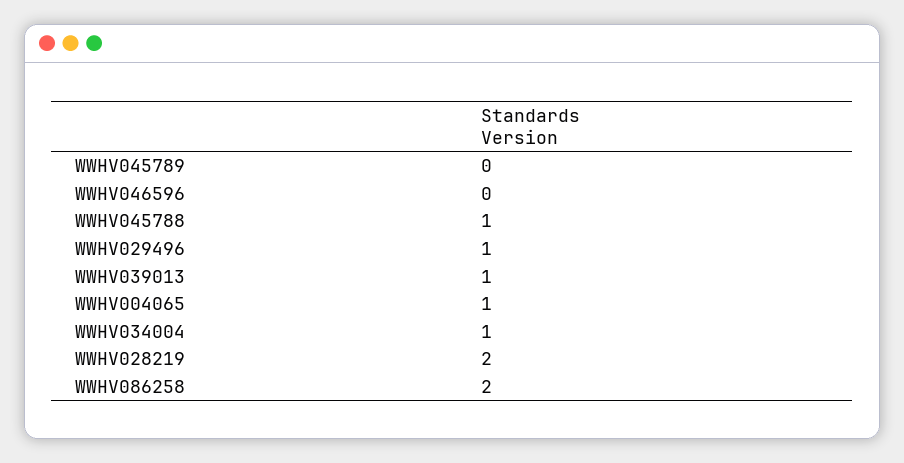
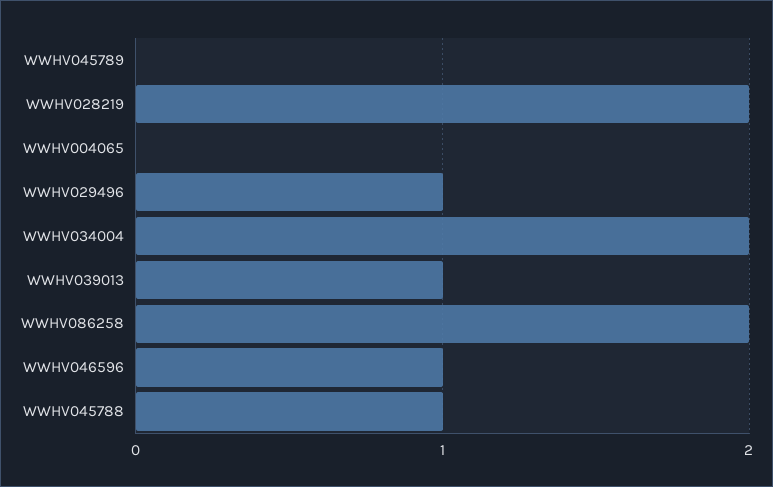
  {
    "WWHV045789": 0,
-   "WWHV046596": 0,
+   "WWHV046596": 1,
    "WWHV045788": 1,
    "WWHV029496": 1,
    "WWHV039013": 1,
-   "WWHV004065": 1,
+   "WWHV004065": 0,
-   "WWHV034004": 1,
+   "WWHV034004": 2,
    "WWHV028219": 2,
    "WWHV086258": 2
  }

